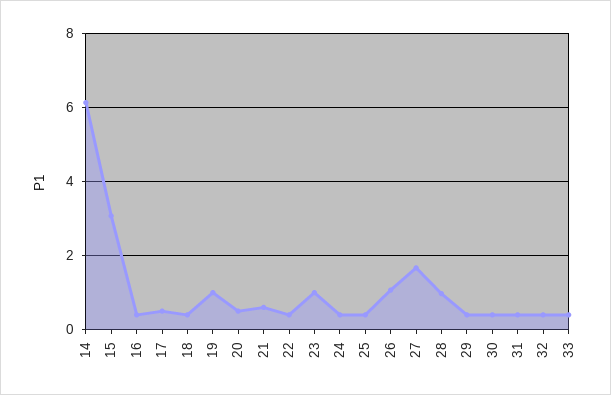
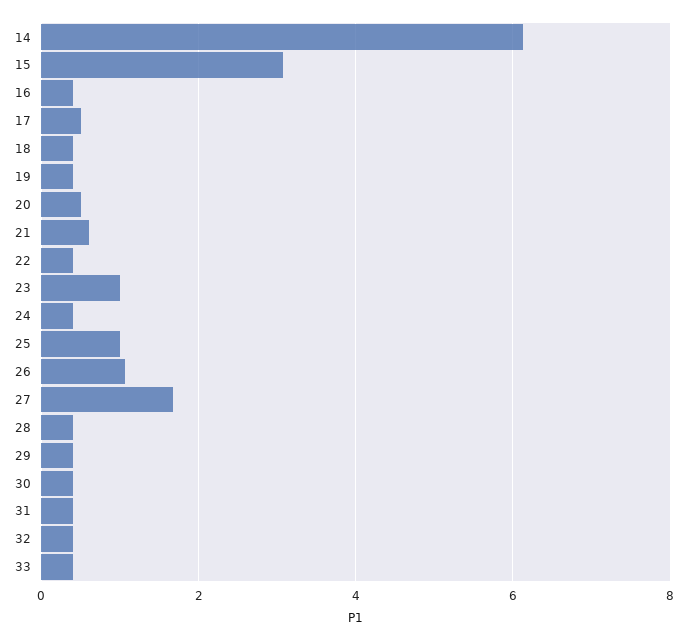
  {
    "14": 6.2,
    "15": 3,
    "16": 0.4,
    "17": 0.6,
    "18": 0.4,
-   "19": 1,
+   "19": 0.4,
    "20": 0.6,
    "21": 0.6,
    "22": 0.4,
    "23": 1,
    "24": 0.4,
-   "25": 0.4,
+   "25": 1,
    "26": 1,
    "27": 1.6,
-   "28": 1,
+   "28": 0.4,
    "29": 0.4,
    "30": 0.4,
    "31": 0.4,
    "32": 0.4,
    "33": 0.4
  }

